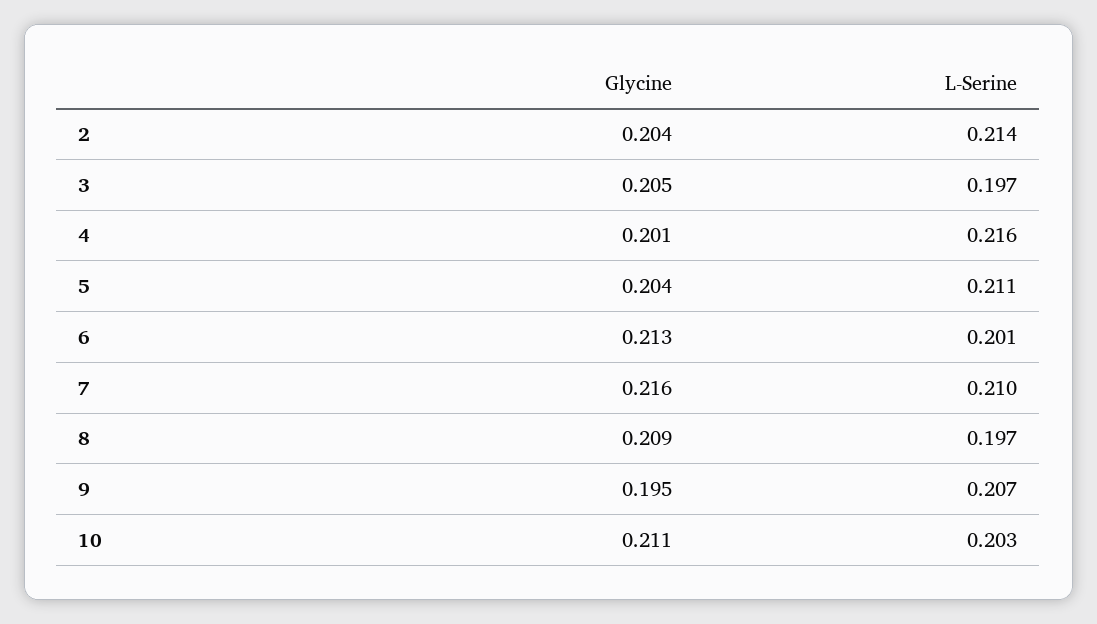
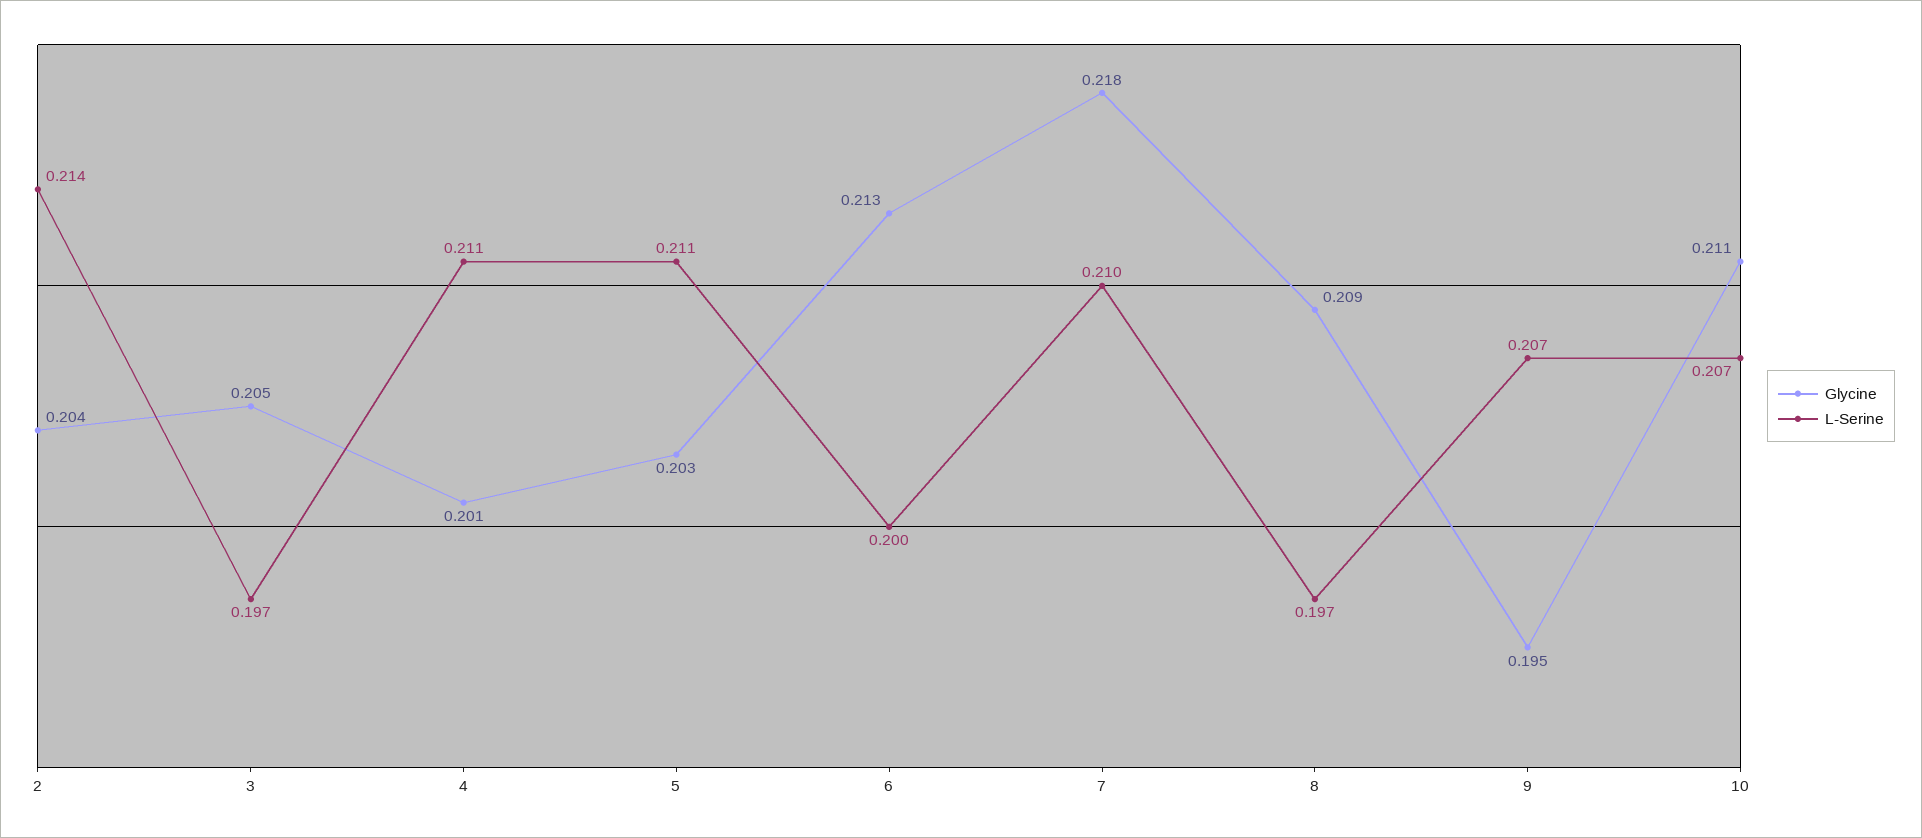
  {
    "Glycine": {
      "2": 0.204,
      "3": 0.205,
      "4": 0.201,
-     "5": 0.204,
+     "5": 0.203,
      "6": 0.213,
-     "7": 0.216,
+     "7": 0.218,
      "8": 0.209,
      "9": 0.195,
      "10": 0.211
    },
    "L-Serine": {
      "2": 0.214,
      "3": 0.197,
-     "4": 0.216,
+     "4": 0.211,
      "5": 0.211,
-     "6": 0.201,
+     "6": 0.2,
      "7": 0.21,
      "8": 0.197,
      "9": 0.207,
-     "10": 0.203
+     "10": 0.207
    }
  }

